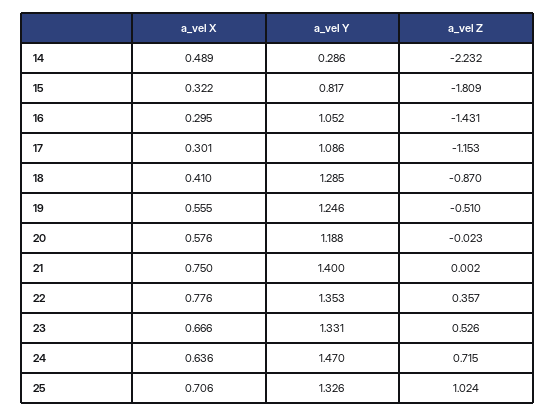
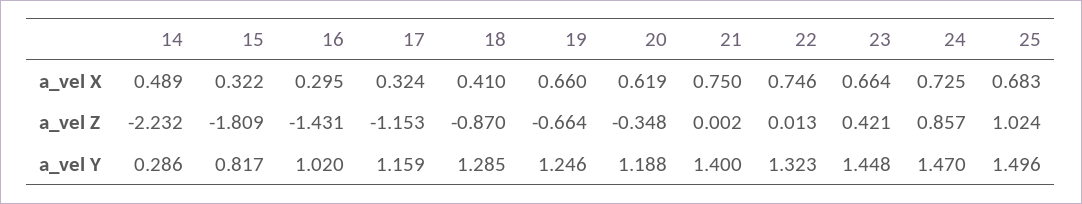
  {
    "a_vel X": {
      "14": 0.489,
      "15": 0.322,
      "16": 0.295,
-     "17": 0.301,
+     "17": 0.324,
      "18": 0.41,
-     "19": 0.555,
+     "19": 0.66,
-     "20": 0.576,
+     "20": 0.619,
      "21": 0.75,
-     "22": 0.776,
+     "22": 0.746,
-     "23": 0.666,
+     "23": 0.664,
-     "24": 0.636,
+     "24": 0.725,
-     "25": 0.706
+     "25": 0.683
    },
    "a_vel Y": {
      "14": 0.286,
      "15": 0.817,
-     "16": 1.052,
+     "16": 1.02,
-     "17": 1.086,
+     "17": 1.159,
      "18": 1.285,
      "19": 1.246,
      "20": 1.188,
      "21": 1.4,
-     "22": 1.353,
+     "22": 1.323,
-     "23": 1.331,
+     "23": 1.448,
      "24": 1.47,
-     "25": 1.326
+     "25": 1.496
    },
    "a_vel Z": {
      "14": -2.232,
      "15": -1.809,
      "16": -1.431,
      "17": -1.153,
      "18": -0.87,
-     "19": -0.51,
+     "19": -0.664,
-     "20": -0.023,
+     "20": -0.348,
      "21": 0.002,
-     "22": 0.357,
+     "22": 0.013,
-     "23": 0.526,
+     "23": 0.421,
-     "24": 0.715,
+     "24": 0.857,
      "25": 1.024
    }
  }

